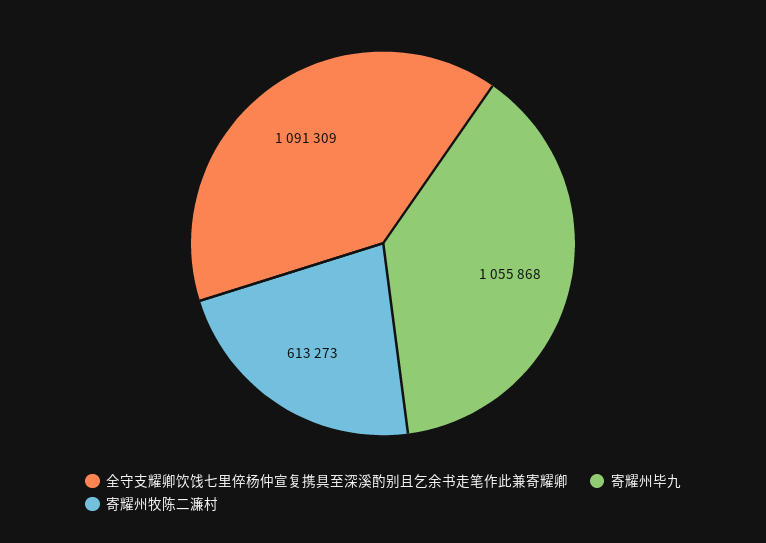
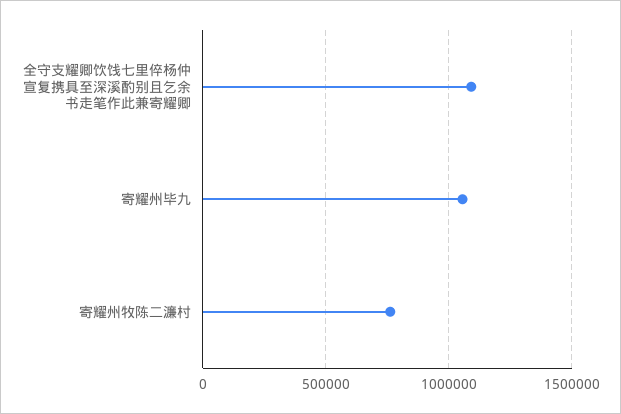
  {
    "全守支耀卿饮饯七里倅杨仲宣复携具至深溪酌别且乞余书走笔作此兼寄耀卿": 1091309,
    "寄耀州毕九": 1055868,
-   "寄耀州牧陈二濂村": 613273
+   "寄耀州牧陈二濂村": 750000
  }

